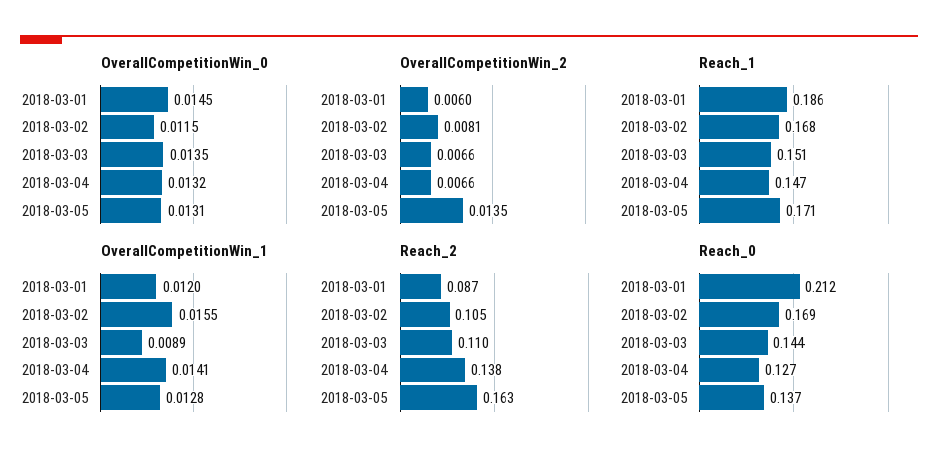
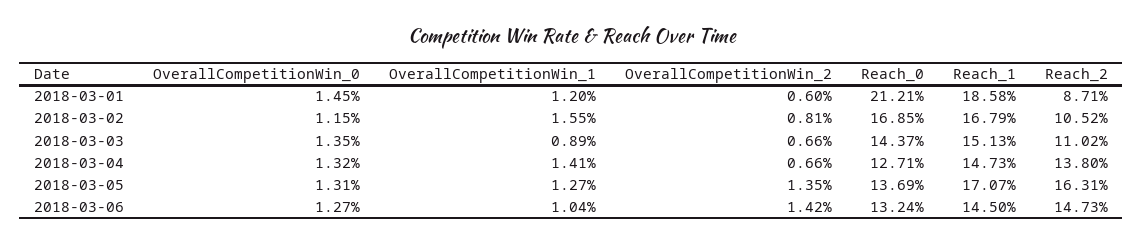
  {
    "OverallCompetitionWin_0": {
      "2018-03-01": 0.0145,
      "2018-03-02": 0.0115,
      "2018-03-03": 0.0135,
      "2018-03-04": 0.0132,
-     "2018-03-05": 0.0131
+     "2018-03-05": 0.0131,
+     "2018-03-06": 0.0127
    },
    "OverallCompetitionWin_2": {
      "2018-03-01": 0.006,
      "2018-03-02": 0.0081,
      "2018-03-03": 0.0066,
      "2018-03-04": 0.0066,
-     "2018-03-05": 0.0135
+     "2018-03-05": 0.0135,
+     "2018-03-06": 0.0142
    },
    "Reach_1": {
      "2018-03-01": 0.1858,
      "2018-03-02": 0.1679,
      "2018-03-03": 0.1513,
      "2018-03-04": 0.1473,
-     "2018-03-05": 0.1707
+     "2018-03-05": 0.1707,
+     "2018-03-06": 0.145
    },
    "OverallCompetitionWin_1": {
      "2018-03-01": 0.012,
      "2018-03-02": 0.0155,
      "2018-03-03": 0.0089,
      "2018-03-04": 0.0141,
-     "2018-03-05": 0.0128
+     "2018-03-05": 0.0127,
+     "2018-03-06": 0.0104
    },
    "Reach_2": {
      "2018-03-01": 0.0871,
      "2018-03-02": 0.1052,
      "2018-03-03": 0.1102,
      "2018-03-04": 0.138,
-     "2018-03-05": 0.1631
+     "2018-03-05": 0.1631,
+     "2018-03-06": 0.1473
    },
    "Reach_0": {
      "2018-03-01": 0.2121,
      "2018-03-02": 0.1685,
      "2018-03-03": 0.1437,
      "2018-03-04": 0.1271,
-     "2018-03-05": 0.1369
+     "2018-03-05": 0.1369,
+     "2018-03-06": 0.1324
    }
  }

